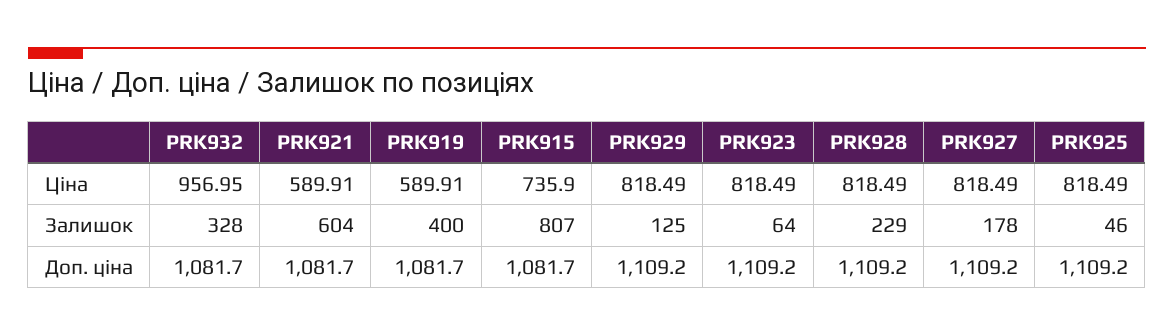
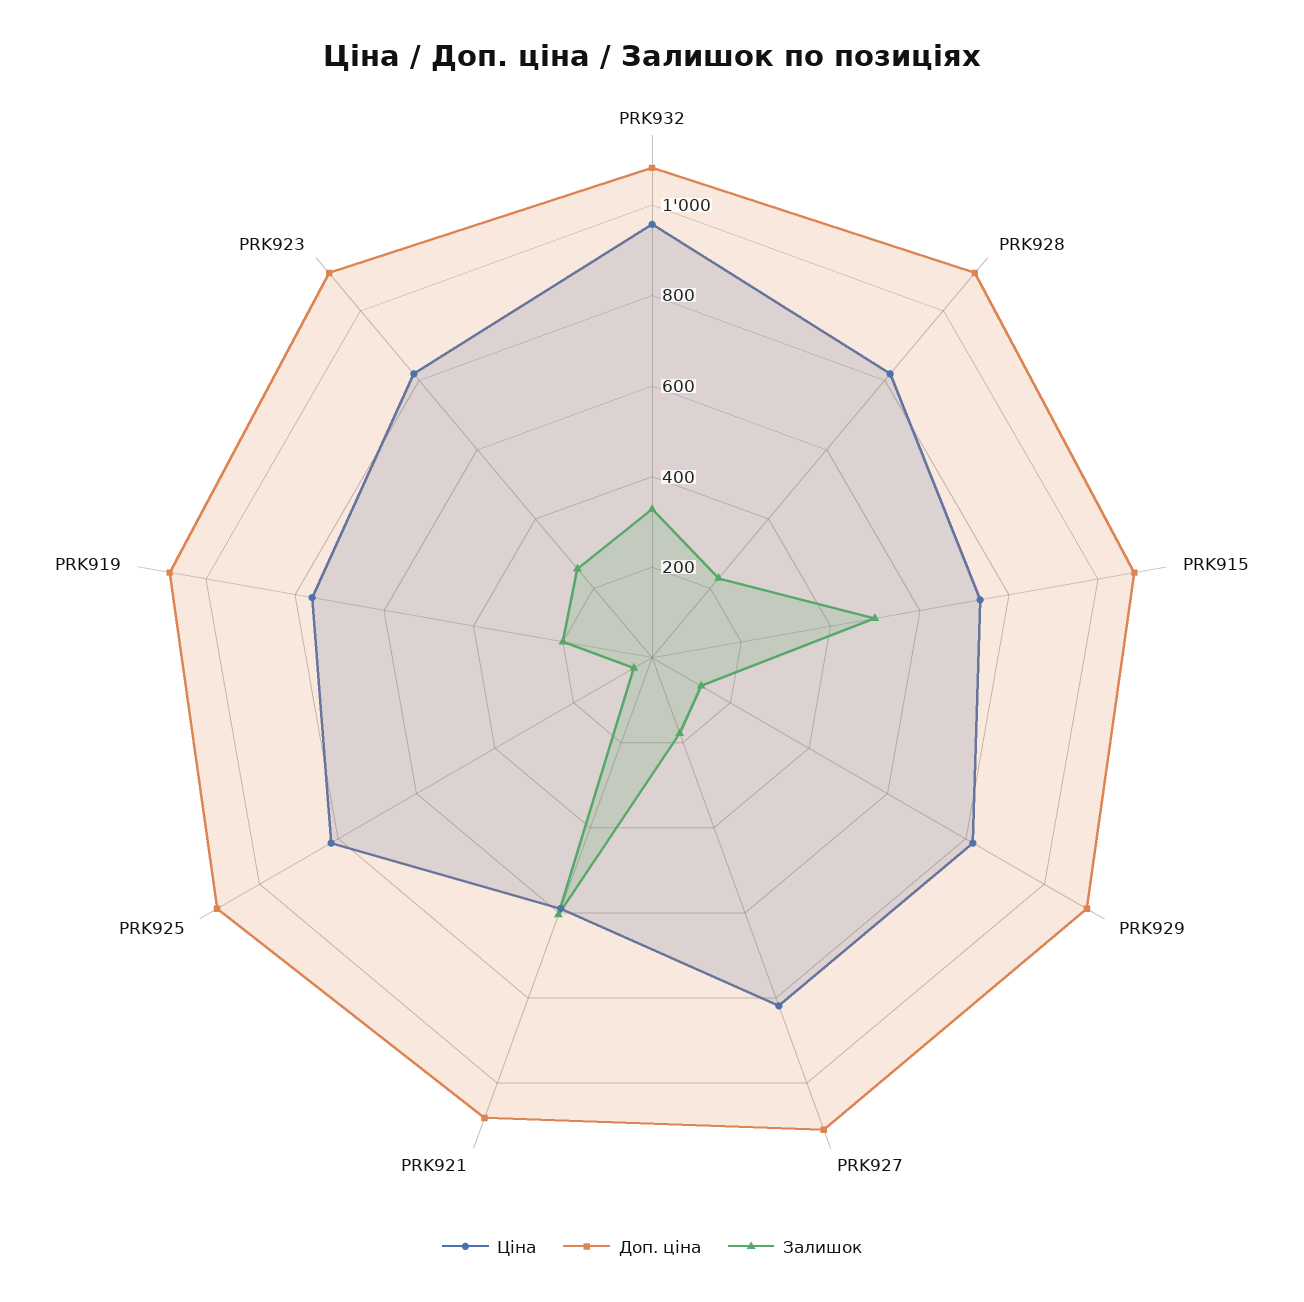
  {
    "Ціна": {
      "PRK932": 956.95,
      "PRK921": 589.91,
-     "PRK919": 589.91,
+     "PRK919": 750,
      "PRK915": 735.9,
      "PRK929": 818.49,
      "PRK923": 818.49,
      "PRK928": 818.49,
      "PRK927": 818.49,
      "PRK925": 818.49
    },
    "Залишок": {
      "PRK932": 328,
      "PRK921": 604,
-     "PRK919": 400,
+     "PRK919": 200,
-     "PRK915": 807,
+     "PRK915": 500,
      "PRK929": 125,
-     "PRK923": 64,
+     "PRK923": 250,
      "PRK928": 229,
      "PRK927": 178,
      "PRK925": 46
    },
    "Доп. ціна": {
      "PRK932": 1081.7,
      "PRK921": 1081.7,
      "PRK919": 1081.7,
      "PRK915": 1081.7,
      "PRK929": 1109.2,
      "PRK923": 1109.2,
      "PRK928": 1109.2,
      "PRK927": 1109.2,
      "PRK925": 1109.2
    }
  }

